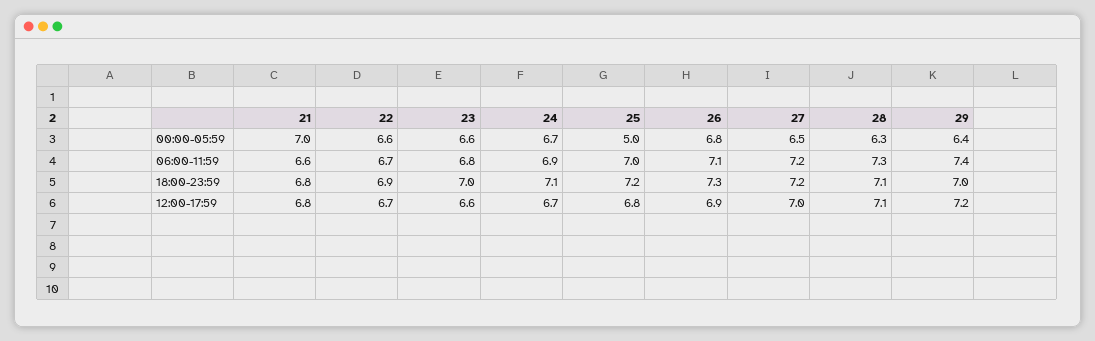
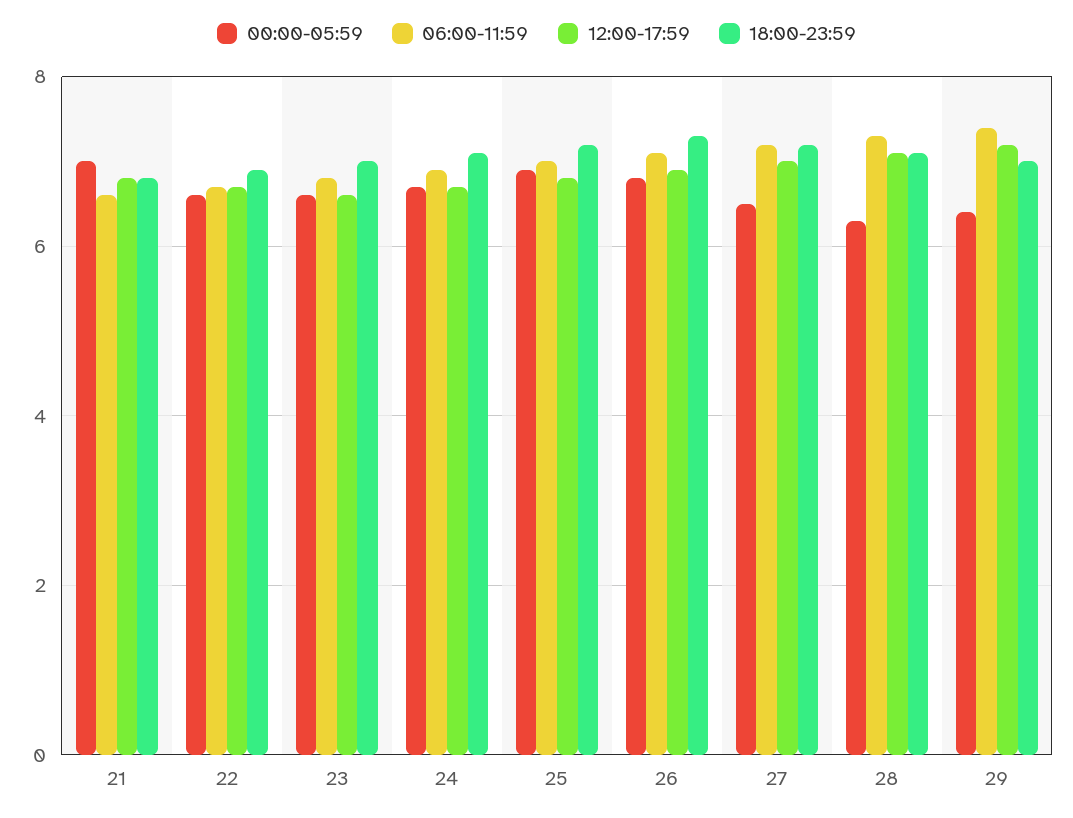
  {
    "00:00-05:59": {
      "21": 7,
      "22": 6.6,
      "23": 6.6,
      "24": 6.7,
-     "25": 5,
+     "25": 7,
      "26": 6.8,
      "27": 6.5,
      "28": 6.3,
      "29": 6.4
    },
    "06:00-11:59": {
      "21": 6.6,
      "22": 6.7,
      "23": 6.8,
      "24": 6.9,
      "25": 7,
      "26": 7.1,
      "27": 7.2,
      "28": 7.3,
      "29": 7.4
    },
    "18:00-23:59": {
      "21": 6.8,
      "22": 6.9,
      "23": 7,
      "24": 7.1,
      "25": 7.2,
      "26": 7.3,
      "27": 7.2,
      "28": 7.1,
      "29": 7
    },
    "12:00-17:59": {
      "21": 6.8,
      "22": 6.7,
      "23": 6.6,
      "24": 6.7,
      "25": 6.8,
      "26": 6.9,
      "27": 7,
      "28": 7.1,
      "29": 7.2
    }
  }

